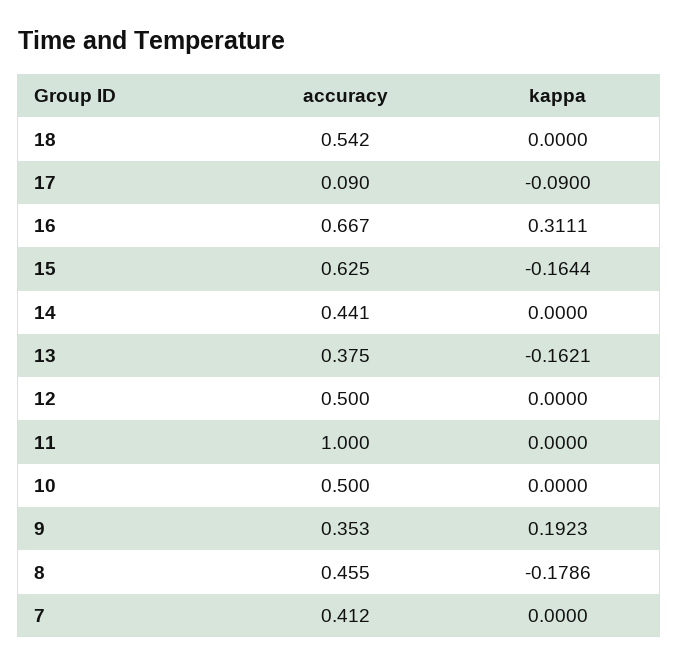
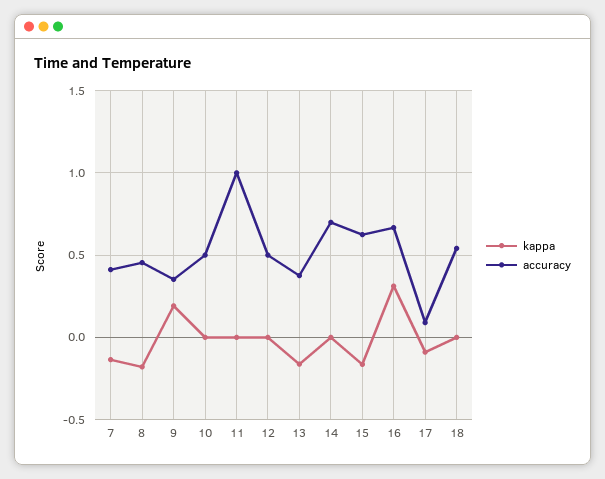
  {
    "accuracy": {
      "18": 0.542,
      "17": 0.09,
      "16": 0.667,
      "15": 0.625,
-     "14": 0.441,
+     "14": 0.7,
      "13": 0.375,
      "12": 0.5,
      "11": 1,
      "10": 0.5,
      "9": 0.353,
      "8": 0.455,
      "7": 0.412
    },
    "kappa": {
      "18": 0,
      "17": -0.09,
      "16": 0.3111,
      "15": -0.1644,
      "14": 0,
      "13": -0.1621,
      "12": 0,
      "11": 0,
      "10": 0,
      "9": 0.1923,
      "8": -0.1786,
-     "7": 0
+     "7": -0.15
    }
  }

